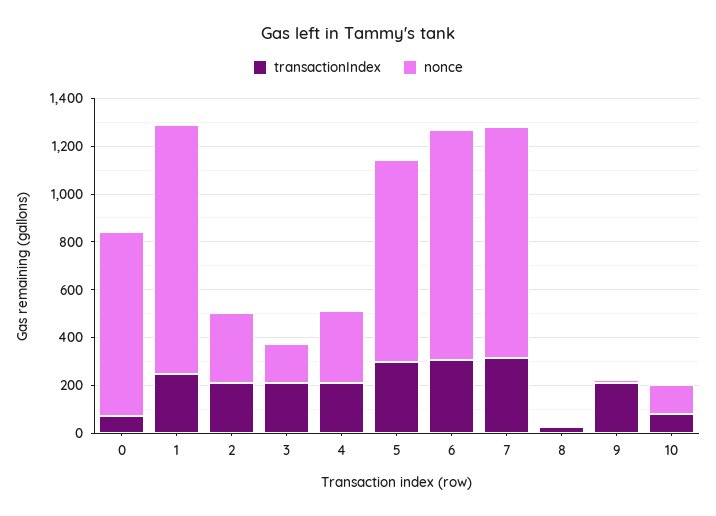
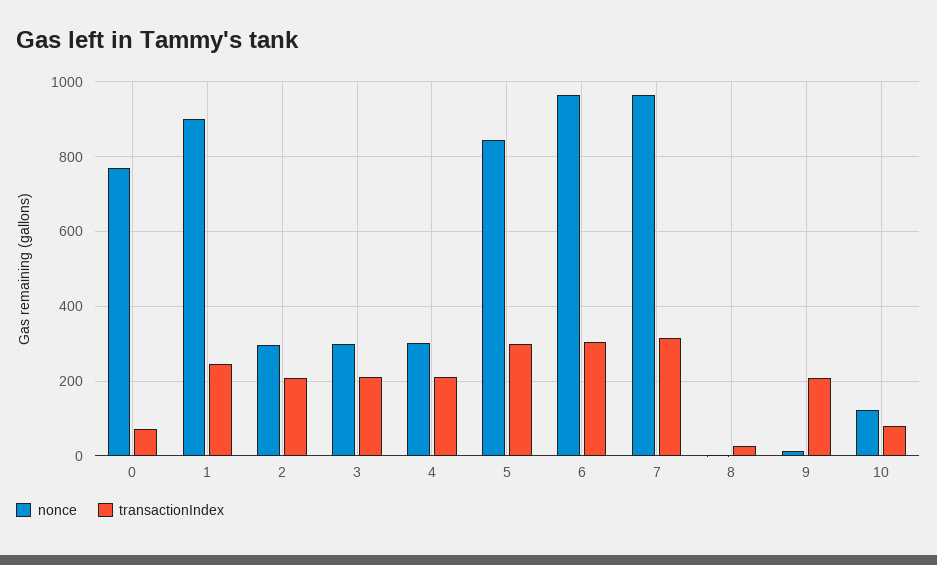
  {
    "transactionIndex": {
      "0": 80,
      "1": 240,
      "2": 200,
      "3": 220,
      "4": 220,
      "5": 300,
      "6": 300,
      "7": 320,
      "8": 20,
      "9": 200,
      "10": 80
    },
    "nonce": {
      "0": 780,
-     "1": 1050,
+     "1": 900,
      "2": 300,
-     "3": 150,
+     "3": 300,
      "4": 300,
      "5": 840,
      "6": 960,
      "7": 960,
      "8": 0,
      "9": 20,
      "10": 120
    }
  }

